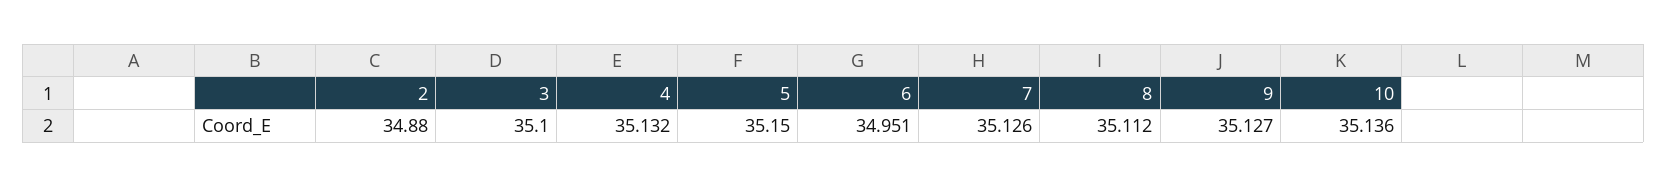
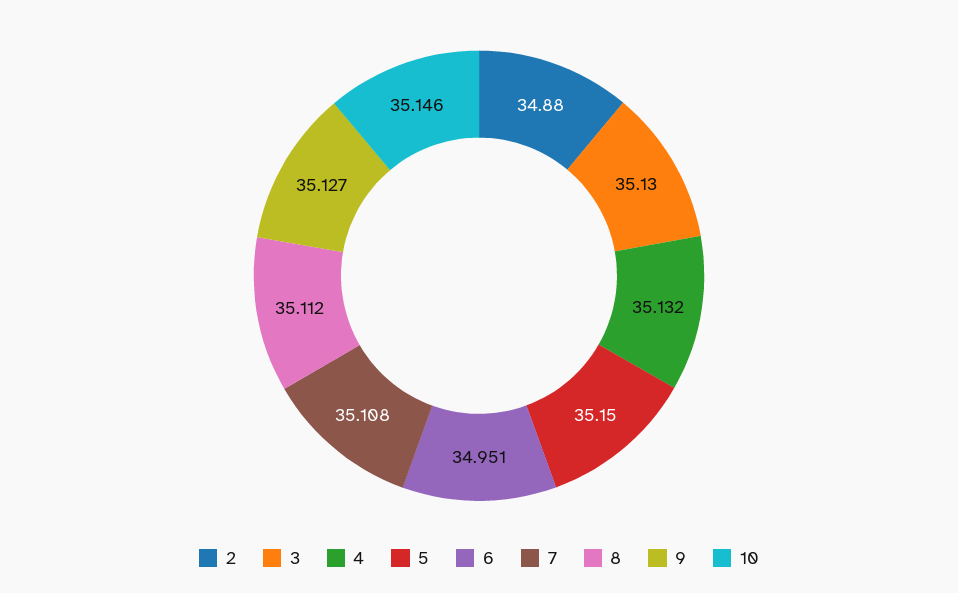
  {
    "2": 34.88,
-   "3": 35.1,
+   "3": 35.13,
    "4": 35.132,
    "5": 35.15,
    "6": 34.951,
-   "7": 35.126,
+   "7": 35.108,
    "8": 35.112,
    "9": 35.127,
-   "10": 35.136
+   "10": 35.146
  }

